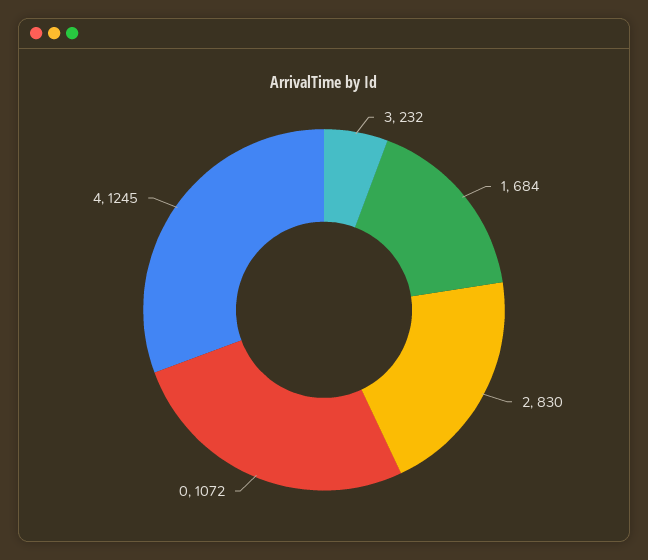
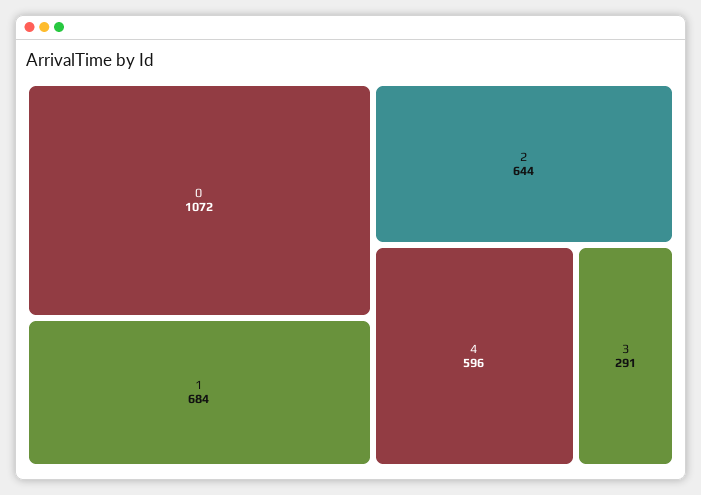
  {
-   "3": 232,
+   "3": 291,
    "1": 684,
-   "2": 830,
+   "2": 644,
    "0": 1072,
-   "4": 1245
+   "4": 596
  }

